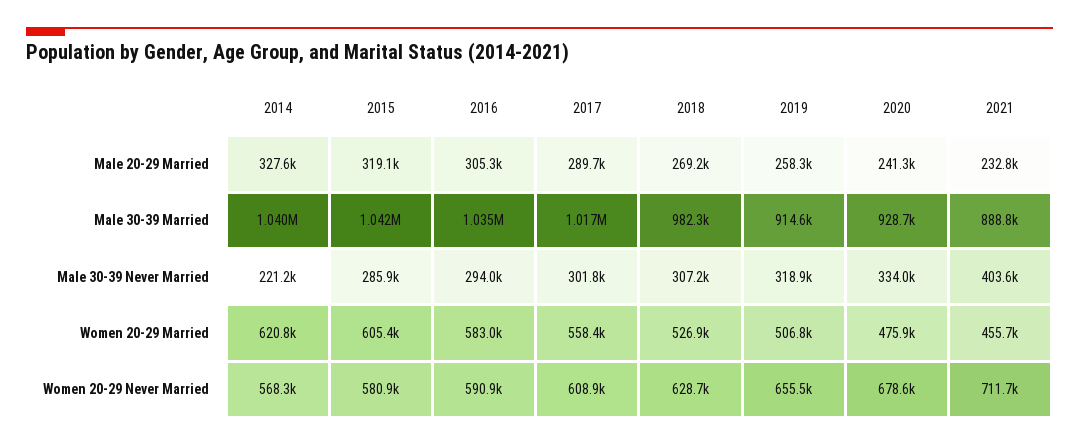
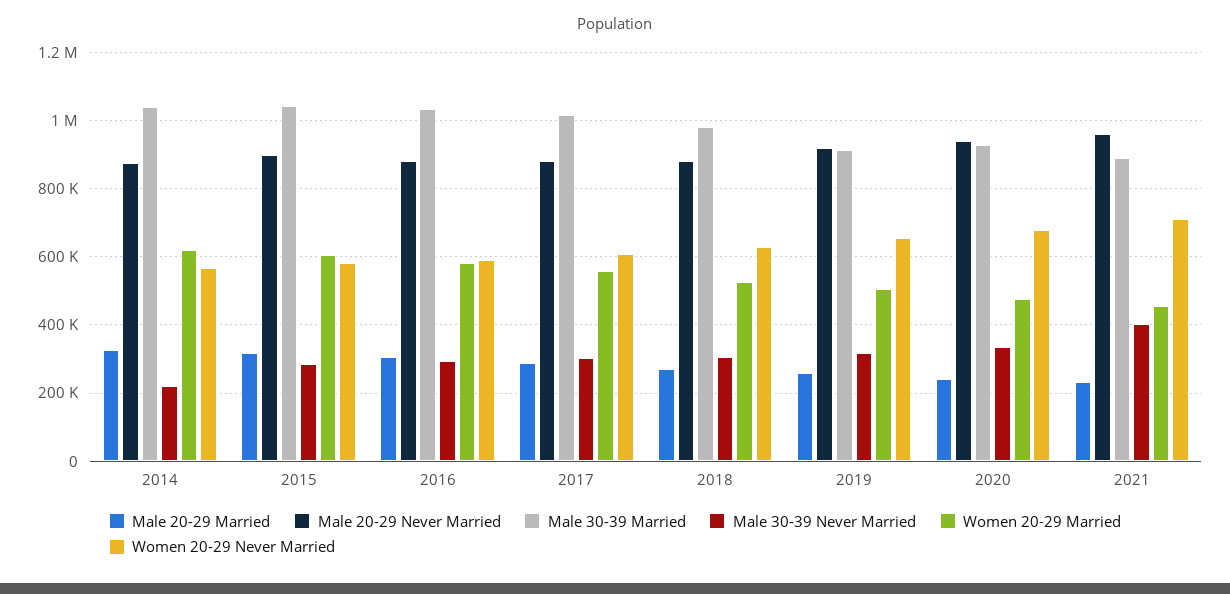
  {
    "Male 20-29 Married": {
      "2014": 327600,
      "2015": 319100,
      "2016": 305300,
      "2017": 289700,
      "2018": 269200,
      "2019": 258300,
      "2020": 241300,
      "2021": 232800
    },
    "Male 30-39 Married": {
      "2014": 1040000,
      "2015": 1042000,
      "2016": 1035000,
      "2017": 1017000,
      "2018": 982300,
      "2019": 914600,
      "2020": 928700,
      "2021": 888800
    },
    "Male 30-39 Never Married": {
      "2014": 221200,
      "2015": 285900,
      "2016": 294000,
      "2017": 301800,
      "2018": 307200,
      "2019": 318900,
      "2020": 334000,
      "2021": 403600
    },
    "Women 20-29 Married": {
      "2014": 620800,
      "2015": 605400,
      "2016": 583000,
      "2017": 558400,
      "2018": 526900,
      "2019": 506800,
      "2020": 475900,
      "2021": 455700
    },
    "Women 20-29 Never Married": {
      "2014": 568300,
      "2015": 580900,
      "2016": 590900,
      "2017": 608900,
      "2018": 628700,
      "2019": 655500,
      "2020": 678600,
      "2021": 711700
-   }
+   },
+   "Male 20-29 Never Married": {
+     "2014": 880000,
+     "2015": 900000,
+     "2016": 880000,
+     "2017": 880000,
+     "2018": 880000,
+     "2019": 920000,
+     "2020": 940000,
+     "2021": 960000
+   }
  }

